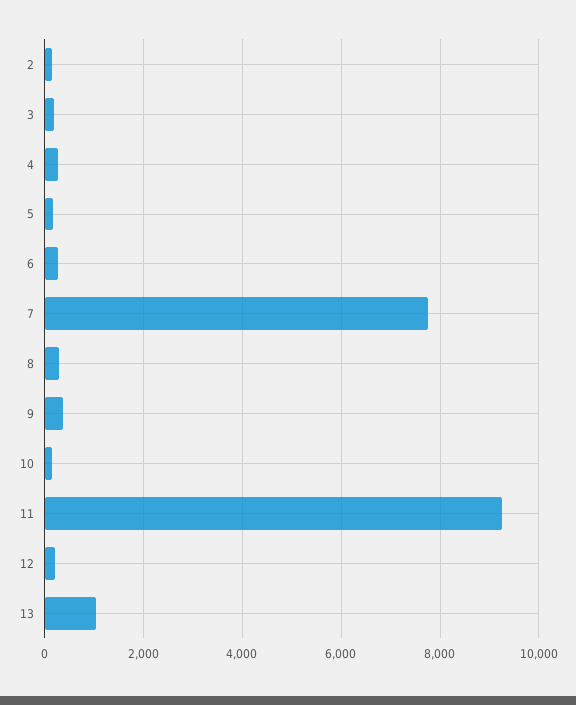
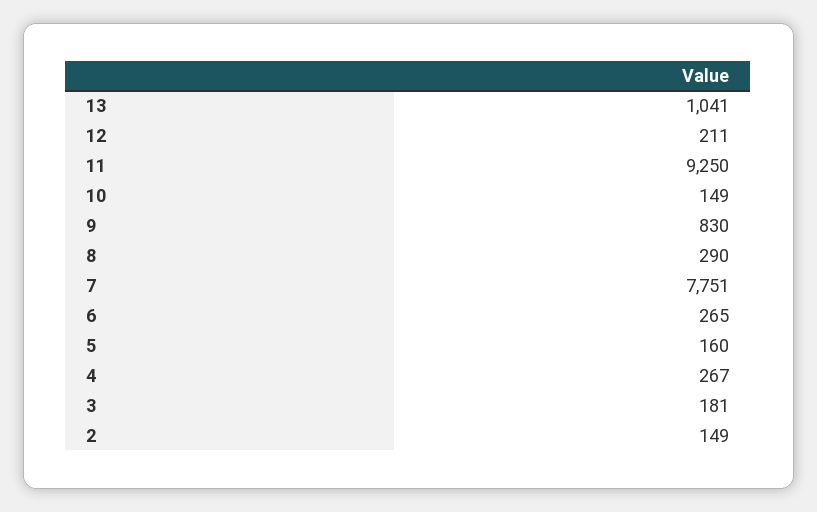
  {
    "2": 149,
    "3": 181,
    "4": 267,
    "5": 160,
    "6": 265,
    "7": 7751,
    "8": 290,
-   "9": 400,
+   "9": 830,
    "10": 149,
    "11": 9250,
    "12": 211,
    "13": 1041
  }

